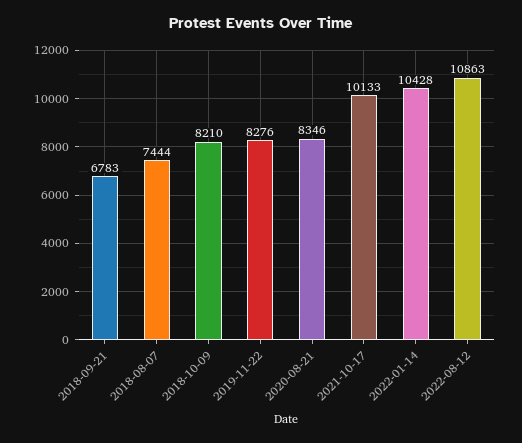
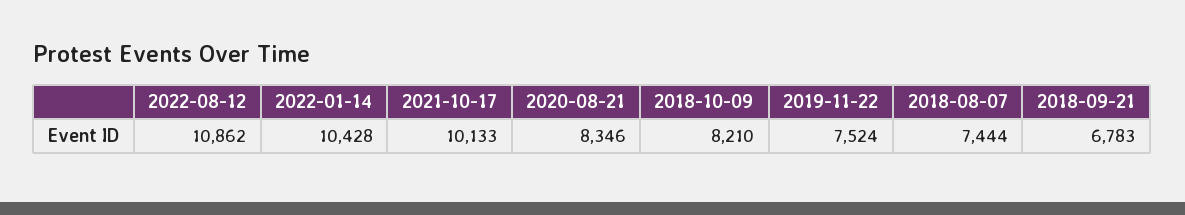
  {
    "2018-09-21": 6783,
    "2018-08-07": 7444,
    "2018-10-09": 8210,
-   "2019-11-22": 8276,
+   "2019-11-22": 7524,
    "2020-08-21": 8346,
    "2021-10-17": 10133,
    "2022-01-14": 10428,
-   "2022-08-12": 10863
+   "2022-08-12": 10862
  }

